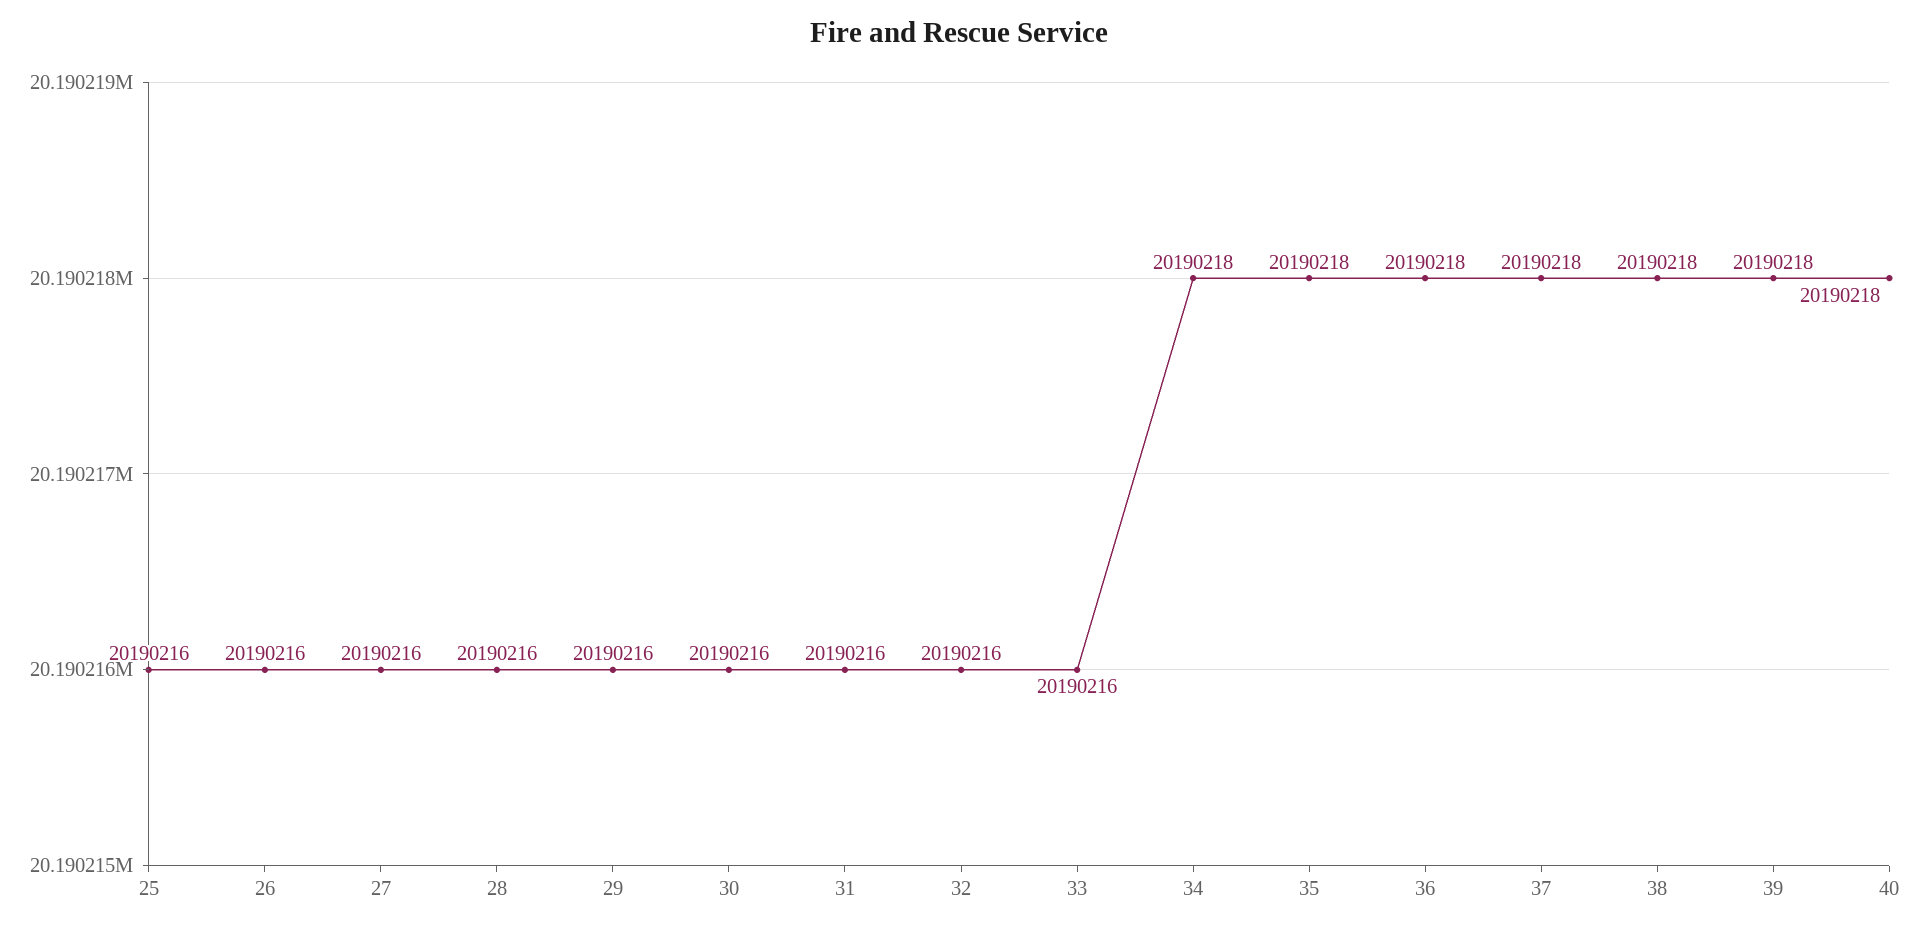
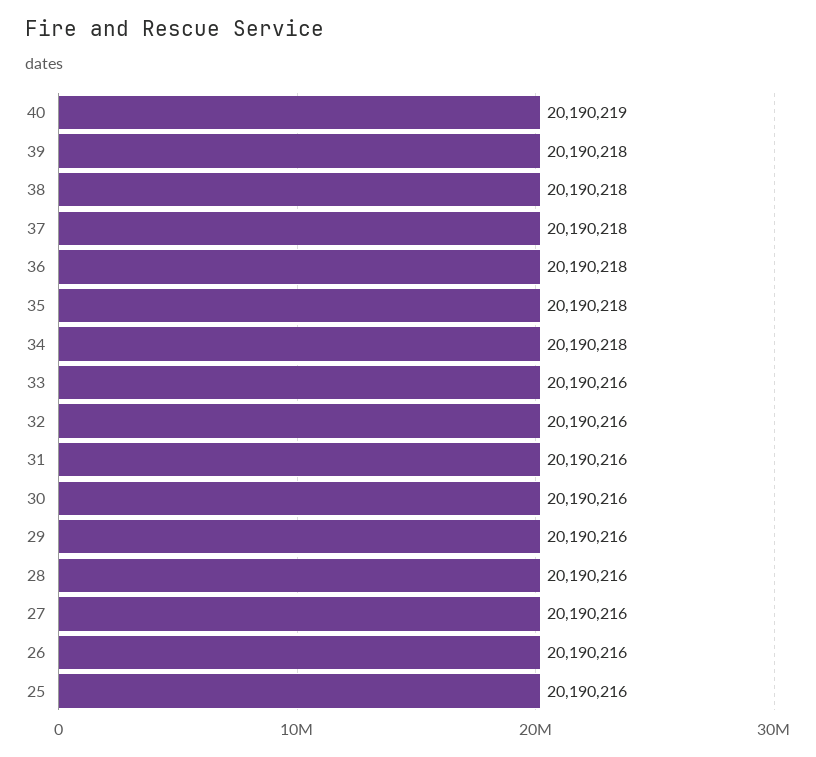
  {
    "25": 20190216,
    "26": 20190216,
    "27": 20190216,
    "28": 20190216,
    "29": 20190216,
    "30": 20190216,
    "31": 20190216,
    "32": 20190216,
    "33": 20190216,
    "34": 20190218,
    "35": 20190218,
    "36": 20190218,
    "37": 20190218,
    "38": 20190218,
    "39": 20190218,
-   "40": 20190218
+   "40": 20190219
  }

